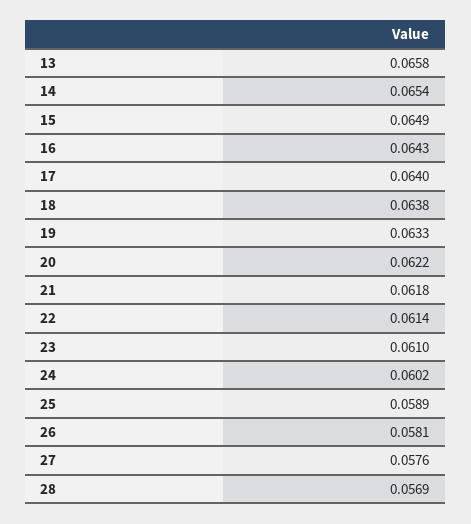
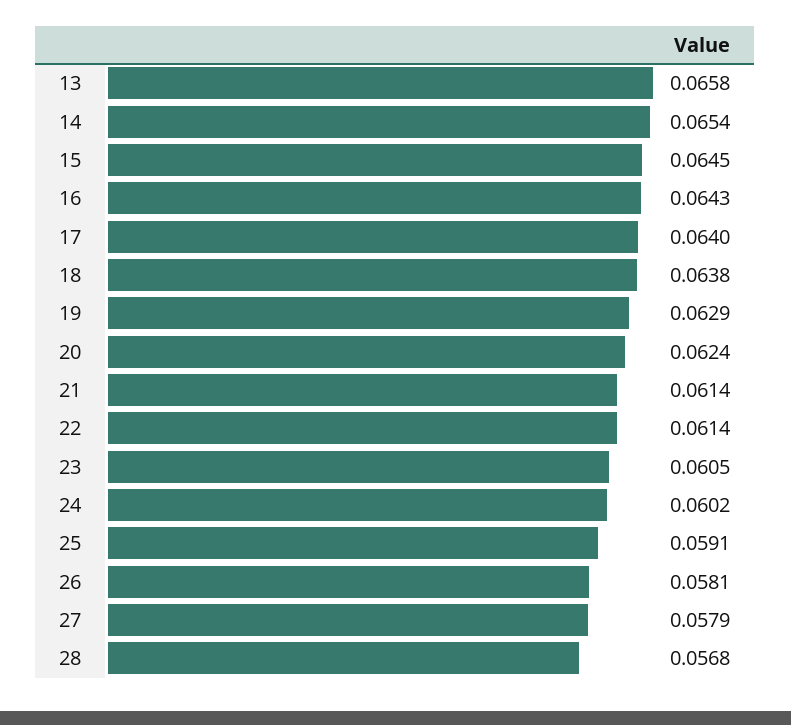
  {
    "13": 0.0658,
    "14": 0.0654,
-   "15": 0.0649,
+   "15": 0.0645,
    "16": 0.0643,
    "17": 0.064,
    "18": 0.0638,
-   "19": 0.0633,
+   "19": 0.0629,
-   "20": 0.0622,
+   "20": 0.0624,
-   "21": 0.0618,
+   "21": 0.0614,
    "22": 0.0614,
-   "23": 0.061,
+   "23": 0.0605,
    "24": 0.0602,
-   "25": 0.0589,
+   "25": 0.0591,
    "26": 0.0581,
-   "27": 0.0576,
+   "27": 0.0579,
-   "28": 0.0569
+   "28": 0.0568
  }

